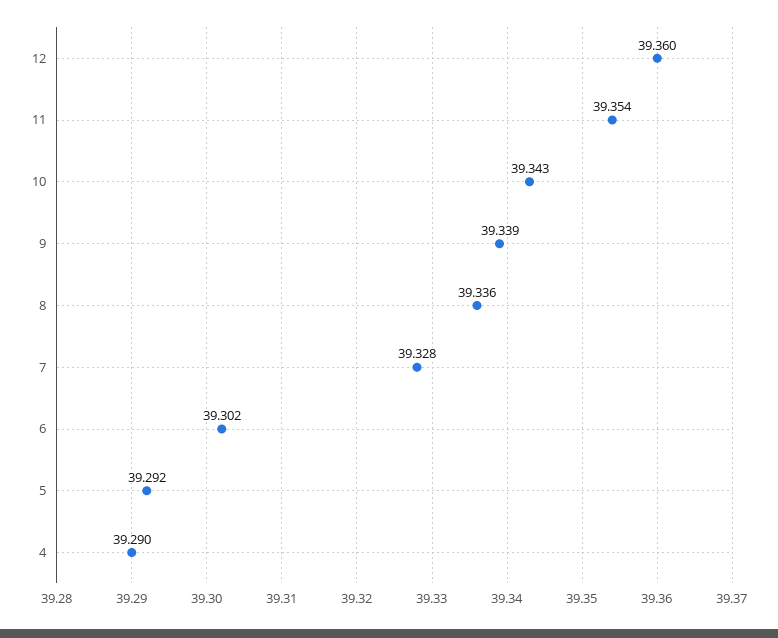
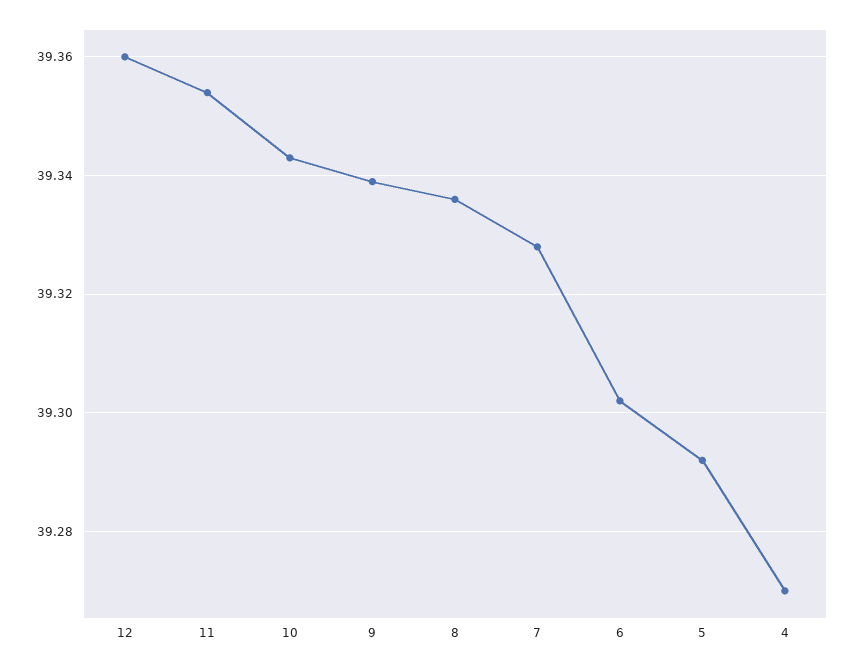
  {
    "12": 39.36,
    "11": 39.354,
    "10": 39.343,
    "9": 39.339,
    "8": 39.336,
    "7": 39.328,
    "6": 39.302,
    "5": 39.292,
-   "4": 39.29
+   "4": 39.27
  }

